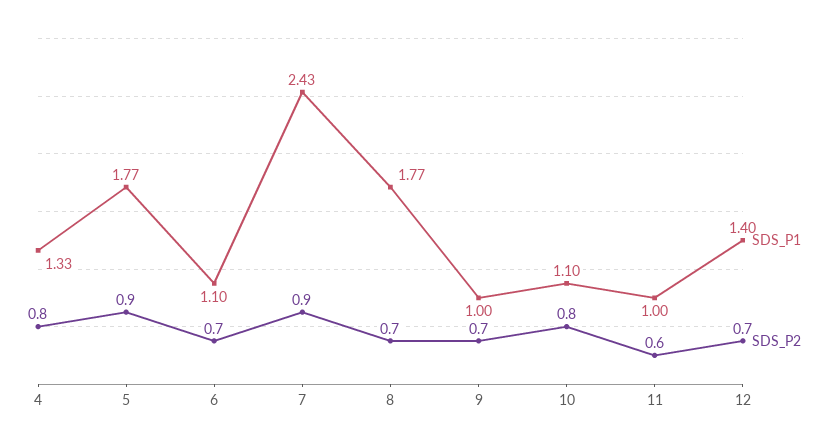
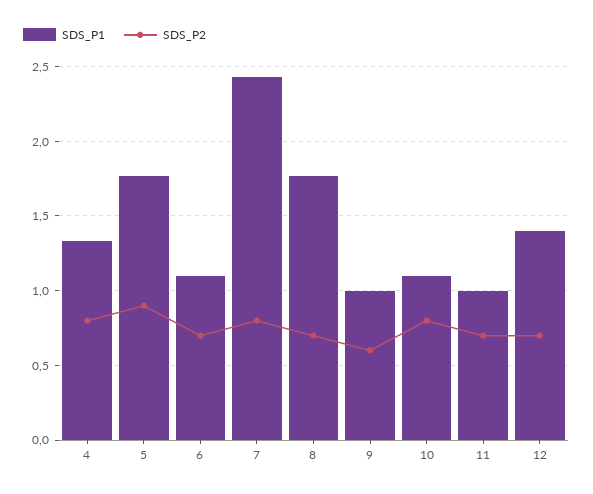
  {
    "SDS_P1": {
      "4": 1.33,
      "5": 1.77,
      "6": 1.1,
      "7": 2.43,
      "8": 1.77,
      "9": 1,
      "10": 1.1,
      "11": 1,
      "12": 1.4
    },
    "SDS_P2": {
      "4": 0.8,
      "5": 0.9,
      "6": 0.7,
-     "7": 0.9,
+     "7": 0.8,
      "8": 0.7,
-     "9": 0.7,
+     "9": 0.6,
      "10": 0.8,
-     "11": 0.6,
+     "11": 0.7,
      "12": 0.7
    }
  }

